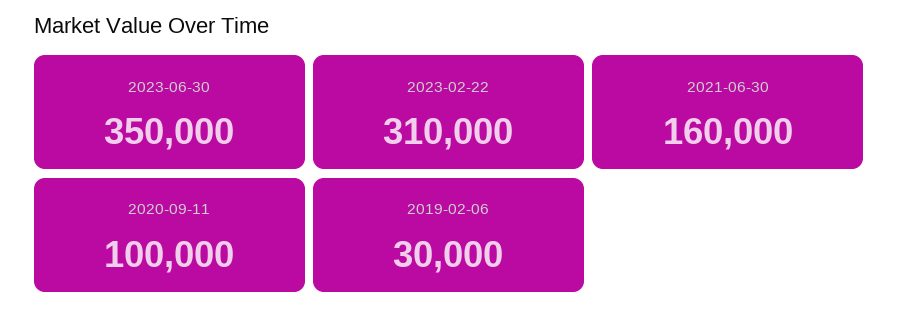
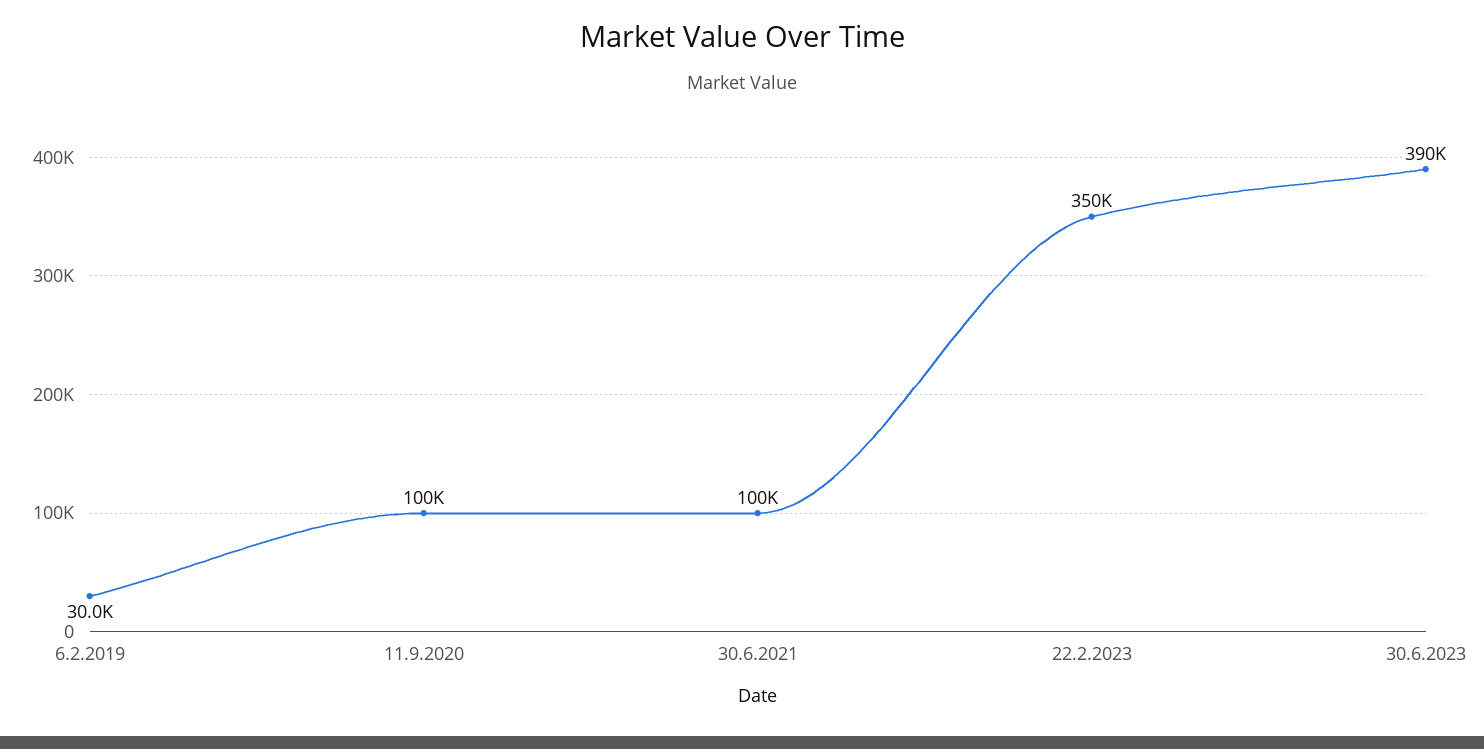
  {
-   "2023-06-30": 350000,
+   "2023-06-30": 390000,
-   "2023-02-22": 310000,
+   "2023-02-22": 350000,
-   "2021-06-30": 160000,
+   "2021-06-30": 100000,
    "2020-09-11": 100000,
    "2019-02-06": 30000
  }

